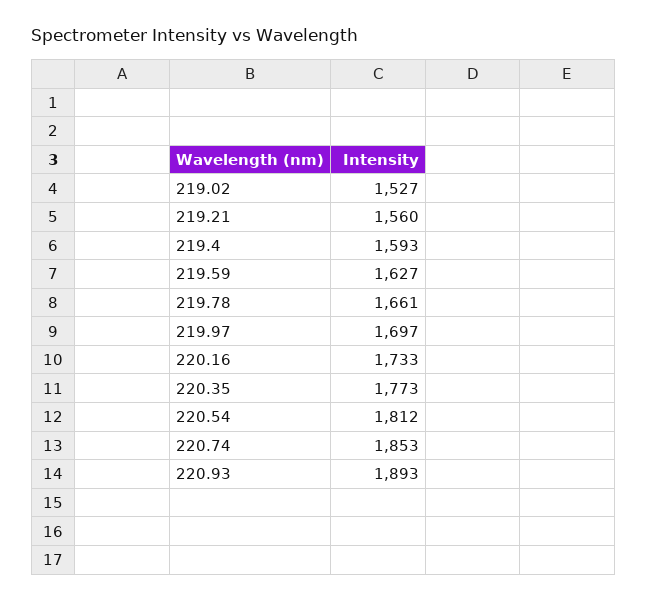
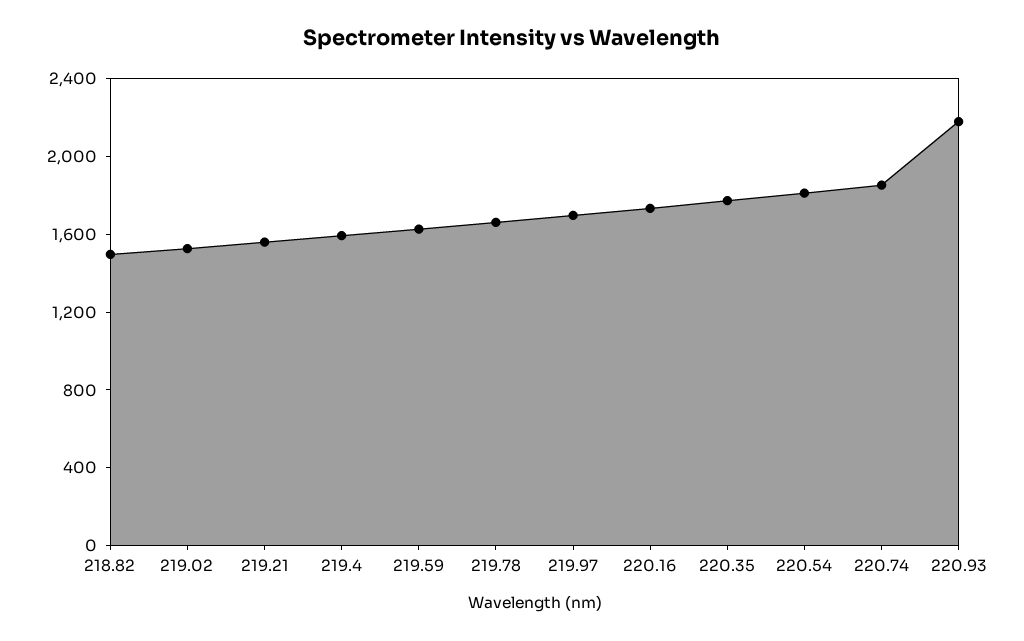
  {
    "219.02": 1527,
    "219.21": 1560,
    "219.4": 1593,
    "219.59": 1627,
    "219.78": 1661,
    "219.97": 1697,
    "220.16": 1733,
    "220.35": 1773,
    "220.54": 1812,
    "220.74": 1853,
-   "220.93": 1893
+   "220.93": 2200,
+   "218.82": 1500
  }

